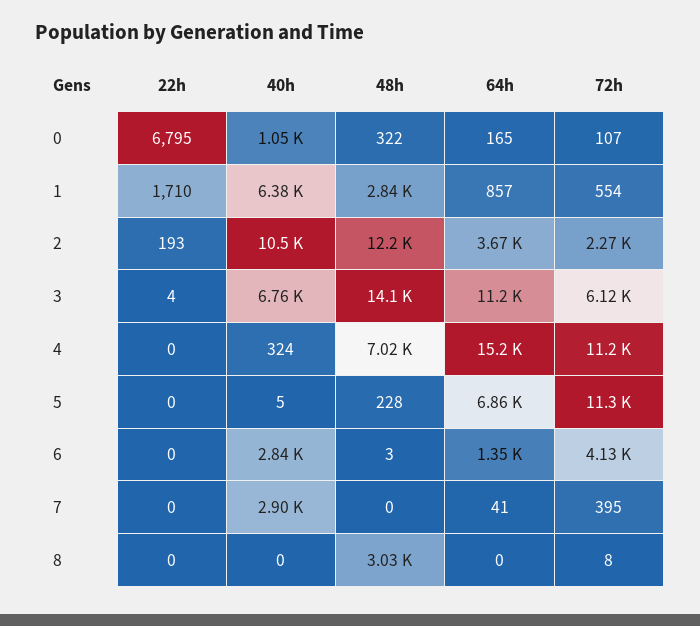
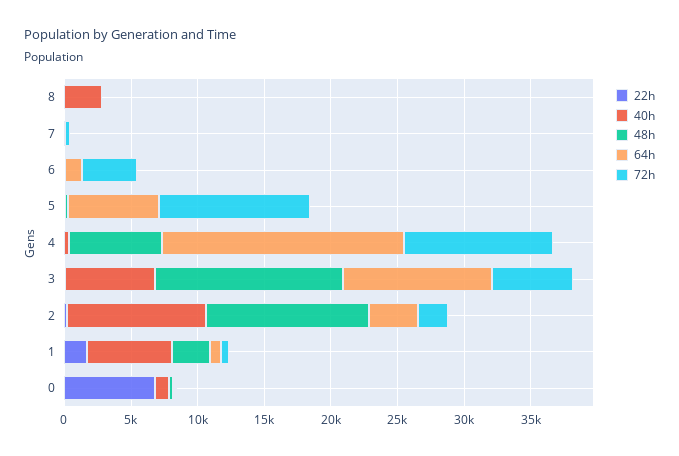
  {
    "22h": {
      "0": 6795,
      "1": 1710,
      "2": 193,
      "3": 4,
      "4": 0,
      "5": 0,
      "6": 0,
      "7": 0,
      "8": 0
    },
    "40h": {
      "0": 1050,
      "1": 6380,
      "2": 10500,
      "3": 6760,
      "4": 324,
      "5": 5,
-     "6": 2840,
+     "6": 0,
-     "7": 2900,
+     "7": 0,
-     "8": 0
+     "8": 3000
    },
    "48h": {
      "0": 322,
      "1": 2840,
      "2": 12200,
      "3": 14100,
      "4": 7020,
      "5": 228,
      "6": 3,
      "7": 0,
-     "8": 3030
+     "8": 0
    },
    "64h": {
      "0": 165,
      "1": 857,
      "2": 3670,
      "3": 11200,
-     "4": 15200,
+     "4": 18000,
      "5": 6860,
      "6": 1350,
      "7": 41,
      "8": 0
    },
    "72h": {
      "0": 107,
      "1": 554,
      "2": 2270,
      "3": 6120,
      "4": 11200,
      "5": 11300,
      "6": 4130,
      "7": 395,
      "8": 8
    }
  }

